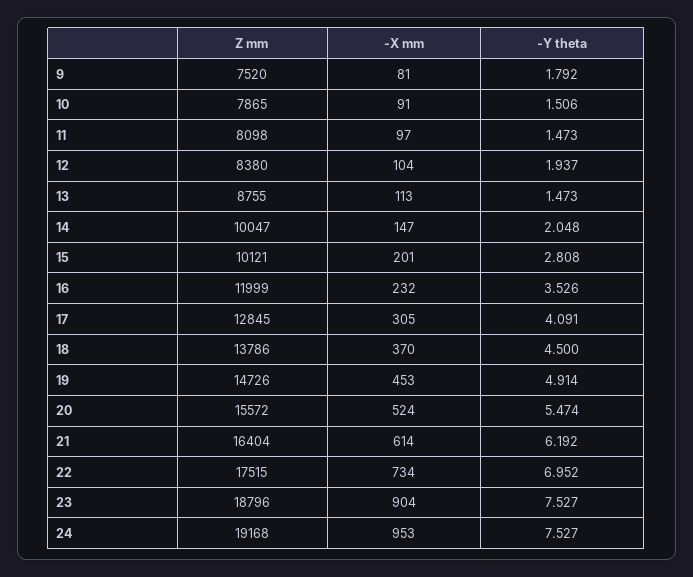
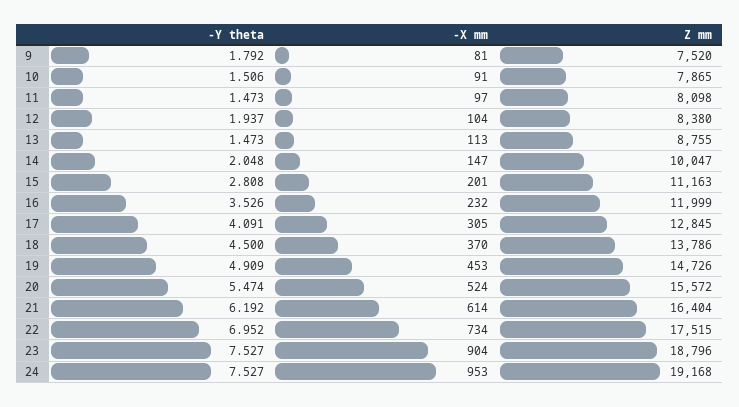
  {
    "Z mm": {
      "9": 7520,
      "10": 7865,
      "11": 8098,
      "12": 8380,
      "13": 8755,
      "14": 10047,
-     "15": 10121,
+     "15": 11163,
      "16": 11999,
      "17": 12845,
      "18": 13786,
      "19": 14726,
      "20": 15572,
      "21": 16404,
      "22": 17515,
      "23": 18796,
      "24": 19168
    },
    "-X mm": {
      "9": 81,
      "10": 91,
      "11": 97,
      "12": 104,
      "13": 113,
      "14": 147,
      "15": 201,
      "16": 232,
      "17": 305,
      "18": 370,
      "19": 453,
      "20": 524,
      "21": 614,
      "22": 734,
      "23": 904,
      "24": 953
    },
    "-Y theta": {
      "9": 1.792,
      "10": 1.506,
      "11": 1.473,
      "12": 1.937,
      "13": 1.473,
      "14": 2.048,
      "15": 2.808,
      "16": 3.526,
      "17": 4.091,
      "18": 4.5,
-     "19": 4.914,
+     "19": 4.909,
      "20": 5.474,
      "21": 6.192,
      "22": 6.952,
      "23": 7.527,
      "24": 7.527
    }
  }

